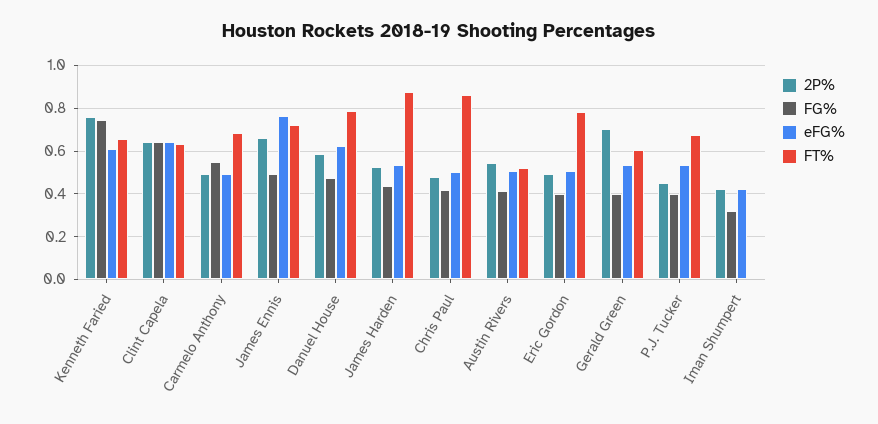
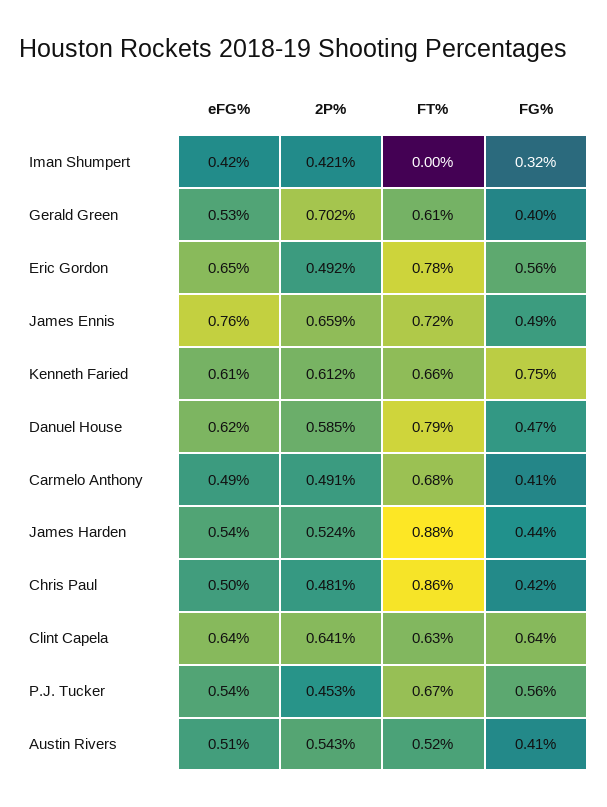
  {
    "2P%": {
-     "Kenneth Faried": 0.75,
+     "Kenneth Faried": 0.612,
      "Clint Capela": 0.641,
      "Carmelo Anthony": 0.491,
      "James Ennis": 0.659,
      "Danuel House": 0.585,
      "James Harden": 0.524,
      "Chris Paul": 0.481,
      "Austin Rivers": 0.543,
      "Eric Gordon": 0.492,
      "Gerald Green": 0.702,
      "P.J. Tucker": 0.453,
      "Iman Shumpert": 0.421
    },
    "FG%": {
      "Kenneth Faried": 0.75,
      "Clint Capela": 0.64,
-     "Carmelo Anthony": 0.55,
+     "Carmelo Anthony": 0.41,
      "James Ennis": 0.49,
      "Danuel House": 0.47,
      "James Harden": 0.44,
      "Chris Paul": 0.42,
      "Austin Rivers": 0.41,
-     "Eric Gordon": 0.4,
+     "Eric Gordon": 0.56,
      "Gerald Green": 0.4,
-     "P.J. Tucker": 0.4,
+     "P.J. Tucker": 0.56,
      "Iman Shumpert": 0.32
    },
    "eFG%": {
      "Kenneth Faried": 0.61,
      "Clint Capela": 0.64,
      "Carmelo Anthony": 0.49,
      "James Ennis": 0.76,
      "Danuel House": 0.62,
      "James Harden": 0.54,
      "Chris Paul": 0.5,
      "Austin Rivers": 0.51,
-     "Eric Gordon": 0.5,
+     "Eric Gordon": 0.65,
      "Gerald Green": 0.53,
      "P.J. Tucker": 0.54,
      "Iman Shumpert": 0.42
    },
    "FT%": {
      "Kenneth Faried": 0.66,
      "Clint Capela": 0.63,
      "Carmelo Anthony": 0.68,
      "James Ennis": 0.72,
      "Danuel House": 0.79,
      "James Harden": 0.88,
      "Chris Paul": 0.86,
      "Austin Rivers": 0.52,
      "Eric Gordon": 0.78,
      "Gerald Green": 0.61,
      "P.J. Tucker": 0.67,
      "Iman Shumpert": 0
    }
  }

